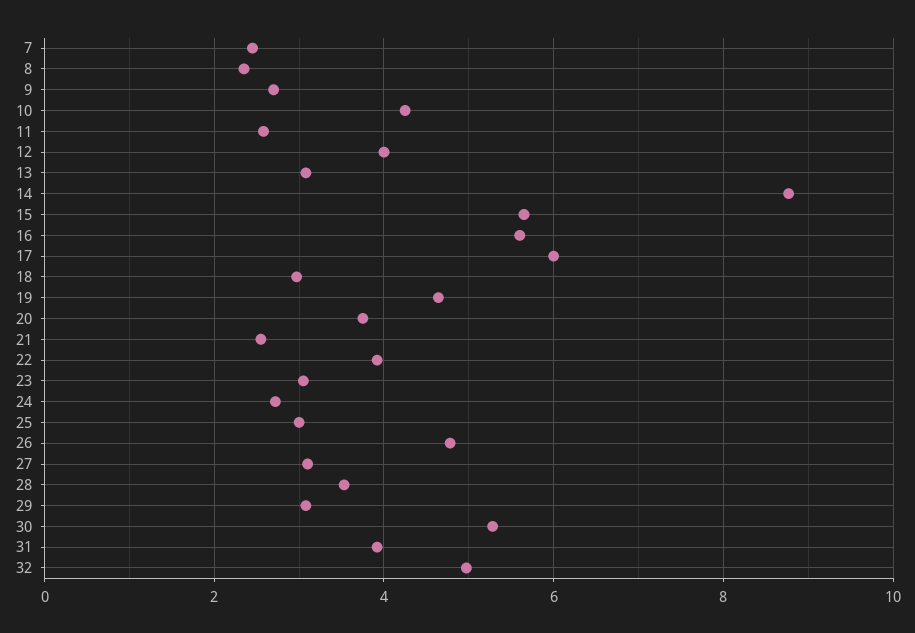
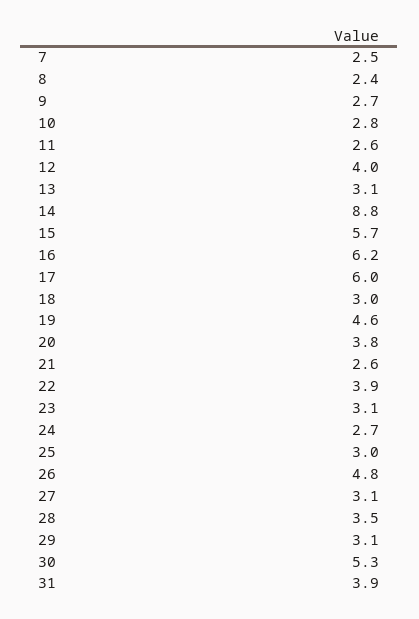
  {
    "7": 2.5,
    "8": 2.4,
    "9": 2.7,
-   "10": 4.2,
+   "10": 2.8,
    "11": 2.6,
    "12": 4,
    "13": 3.1,
    "14": 8.8,
    "15": 5.7,
-   "16": 5.6,
+   "16": 6.2,
    "17": 6,
    "18": 3,
    "19": 4.6,
    "20": 3.8,
    "21": 2.6,
    "22": 3.9,
    "23": 3.1,
    "24": 2.7,
    "25": 3,
    "26": 4.8,
    "27": 3.1,
    "28": 3.5,
    "29": 3.1,
    "30": 5.3,
-   "31": 3.9,
+   "31": 3.9
-   "32": 5
  }

